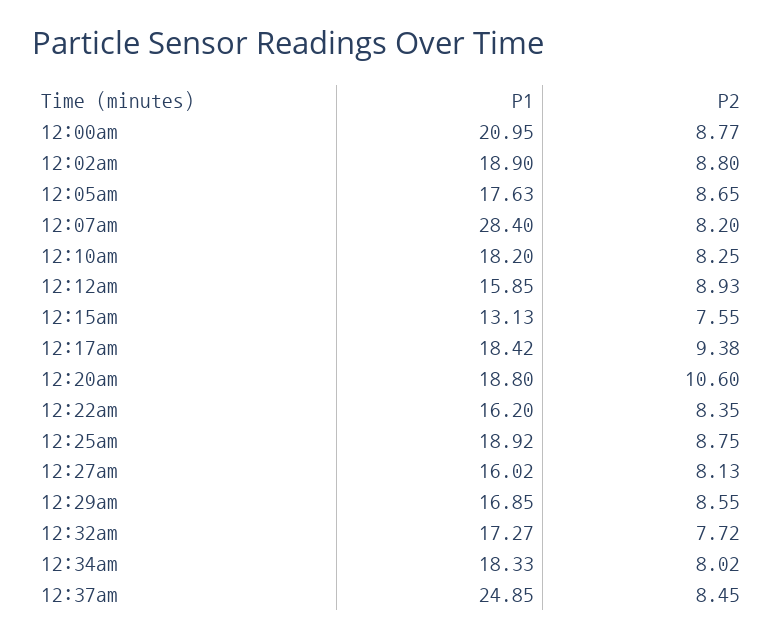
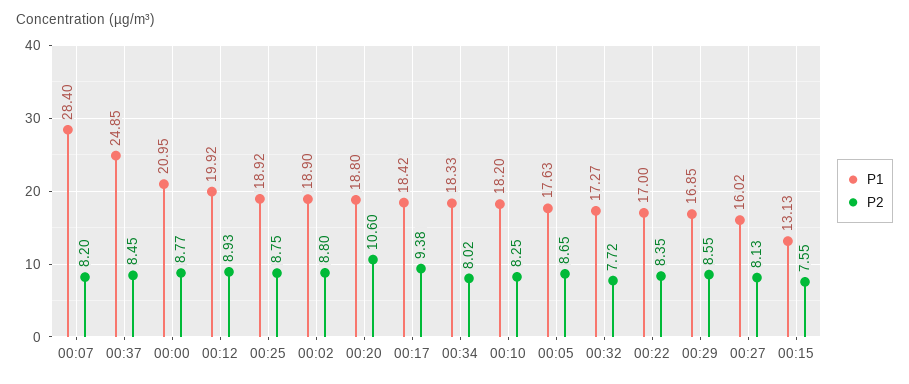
  {
    "P1": {
      "12:00am": 20.95,
      "12:02am": 18.9,
      "12:05am": 17.63,
      "12:07am": 28.4,
      "12:10am": 18.2,
-     "12:12am": 15.85,
+     "12:12am": 19.92,
      "12:15am": 13.13,
      "12:17am": 18.42,
      "12:20am": 18.8,
-     "12:22am": 16.2,
+     "12:22am": 17,
      "12:25am": 18.92,
      "12:27am": 16.02,
      "12:29am": 16.85,
      "12:32am": 17.27,
      "12:34am": 18.33,
      "12:37am": 24.85
    },
    "P2": {
      "12:00am": 8.77,
      "12:02am": 8.8,
      "12:05am": 8.65,
      "12:07am": 8.2,
      "12:10am": 8.25,
      "12:12am": 8.93,
      "12:15am": 7.55,
      "12:17am": 9.38,
      "12:20am": 10.6,
      "12:22am": 8.35,
      "12:25am": 8.75,
      "12:27am": 8.13,
      "12:29am": 8.55,
      "12:32am": 7.72,
      "12:34am": 8.02,
      "12:37am": 8.45
    }
  }

